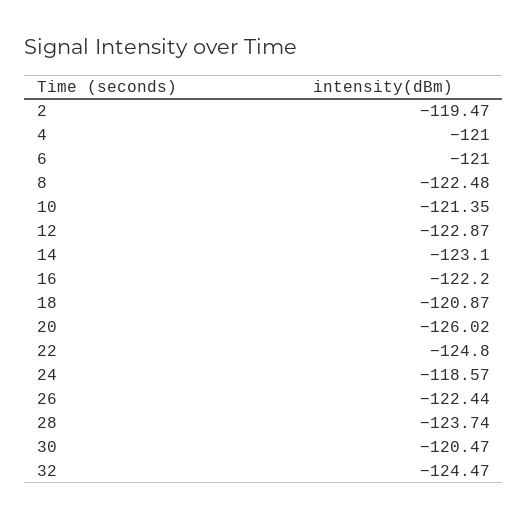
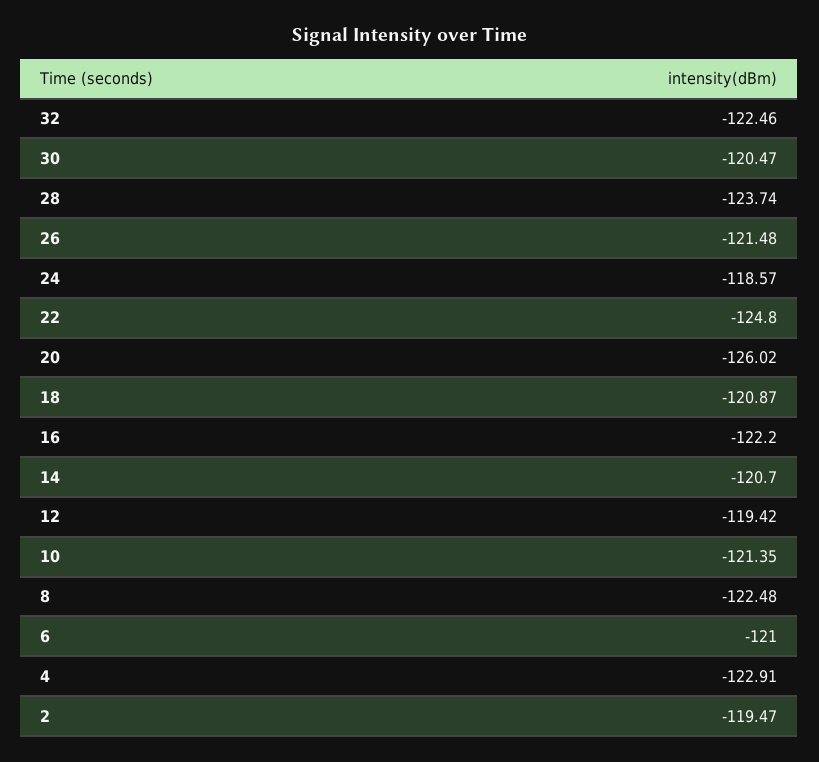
  {
    "2": -119.47,
-   "4": -121,
+   "4": -122.91,
    "6": -121,
    "8": -122.48,
    "10": -121.35,
-   "12": -122.87,
+   "12": -119.42,
-   "14": -123.1,
+   "14": -120.7,
    "16": -122.2,
    "18": -120.87,
    "20": -126.02,
    "22": -124.8,
    "24": -118.57,
-   "26": -122.44,
+   "26": -121.48,
    "28": -123.74,
    "30": -120.47,
-   "32": -124.47
+   "32": -122.46
  }

